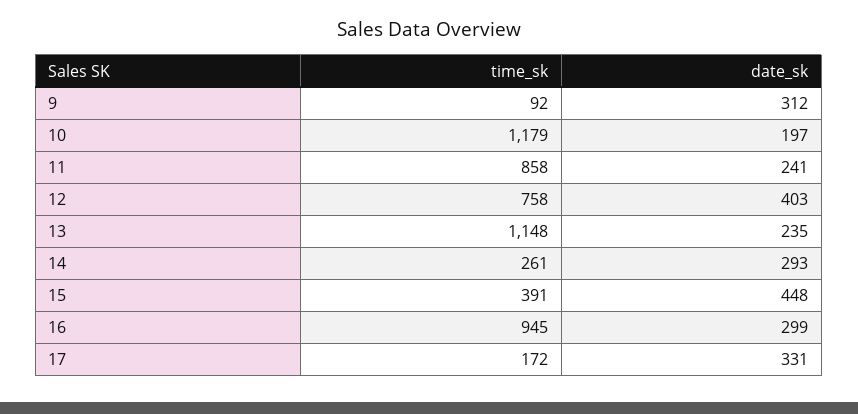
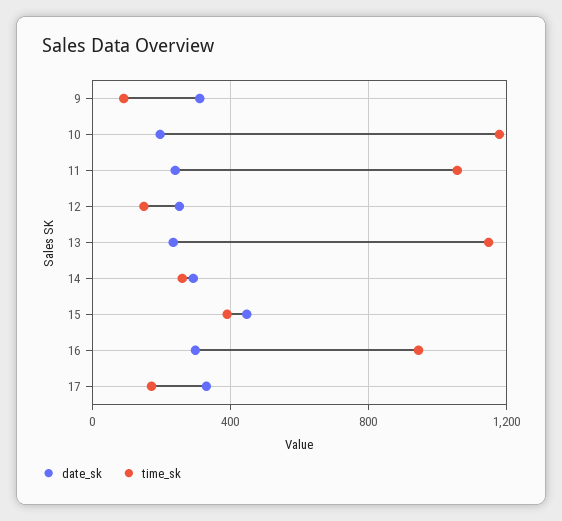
  {
    "time_sk": {
      "9": 92,
      "10": 1179,
-     "11": 858,
+     "11": 1050,
-     "12": 758,
+     "12": 150,
      "13": 1148,
      "14": 261,
      "15": 391,
      "16": 945,
      "17": 172
    },
    "date_sk": {
      "9": 312,
      "10": 197,
      "11": 241,
-     "12": 403,
+     "12": 250,
      "13": 235,
      "14": 293,
      "15": 448,
      "16": 299,
      "17": 331
    }
  }

